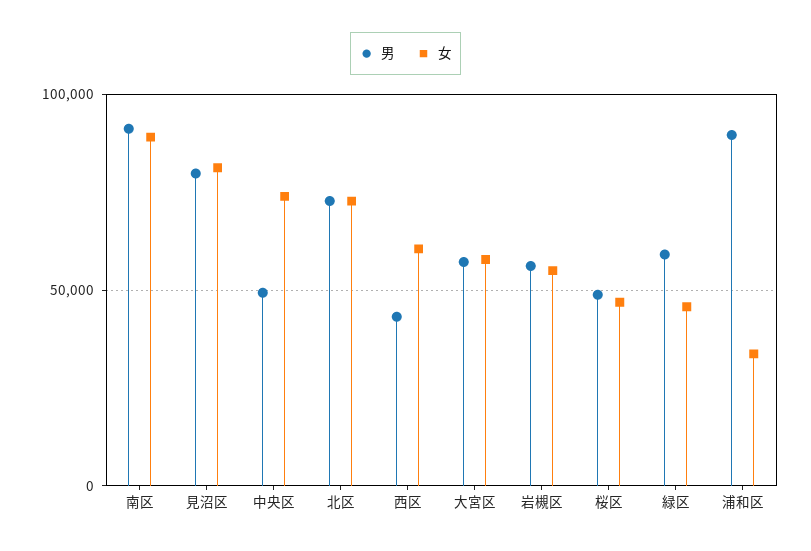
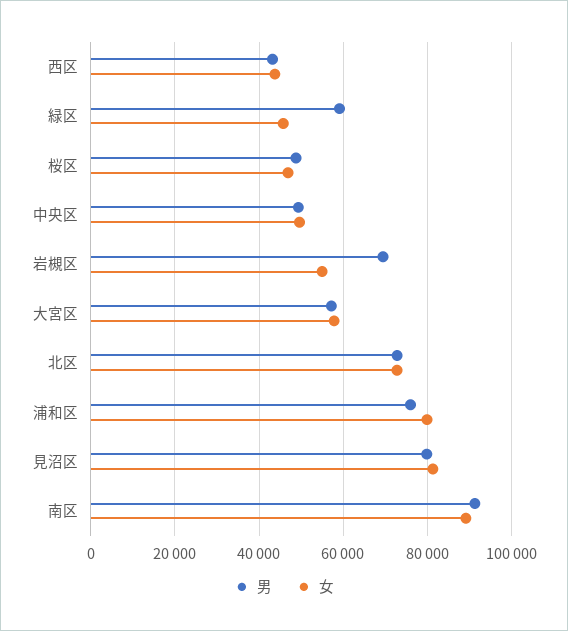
  {
    "男": {
      "南区": 92000,
      "見沼区": 80000,
      "中央区": 50000,
      "北区": 72000,
      "西区": 44000,
      "大宮区": 58000,
-     "岩槻区": 55000,
+     "岩槻区": 70000,
      "桜区": 48000,
      "緑区": 60000,
-     "浦和区": 90000
+     "浦和区": 76000
    },
    "女": {
      "南区": 90000,
      "見沼区": 82000,
-     "中央区": 75000,
+     "中央区": 50000,
      "北区": 72000,
-     "西区": 60000,
+     "西区": 44000,
      "大宮区": 58000,
      "岩槻区": 54000,
      "桜区": 46000,
      "緑区": 46000,
-     "浦和区": 35000
+     "浦和区": 80000
    }
  }

